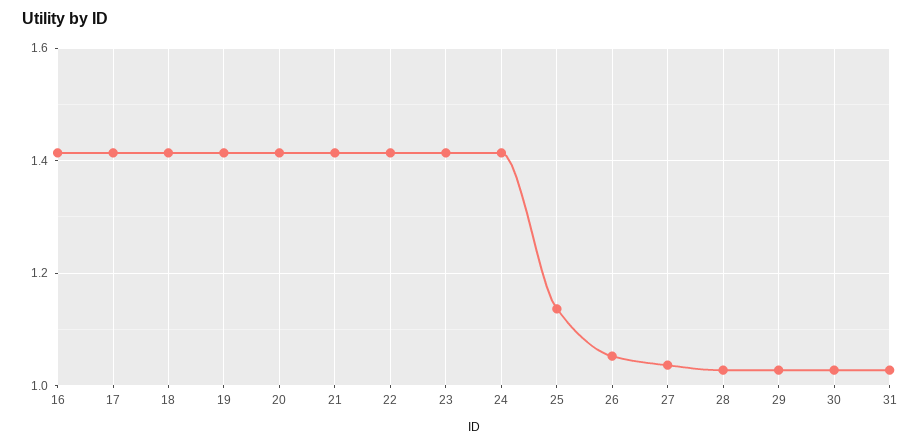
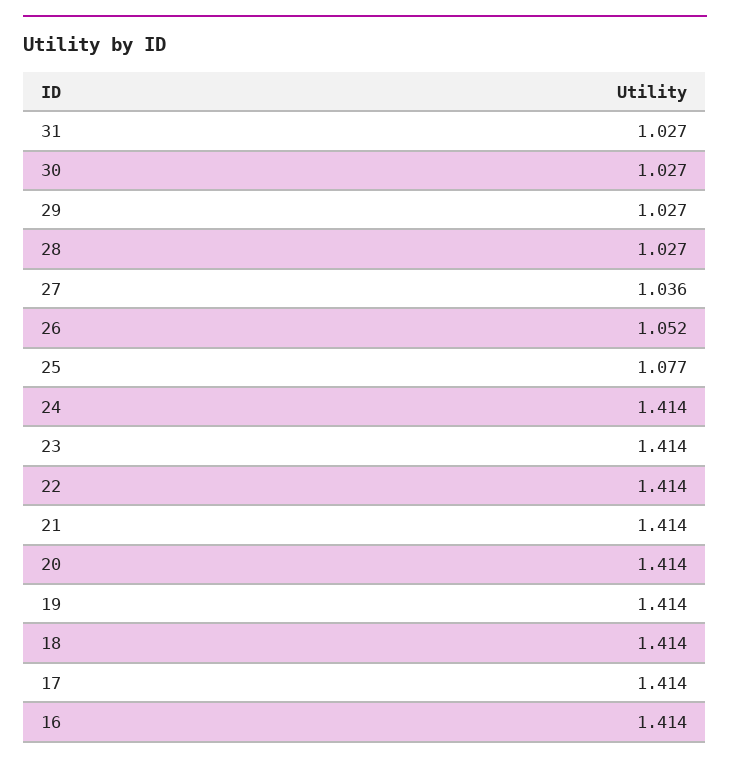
  {
    "16": 1.414,
    "17": 1.414,
    "18": 1.414,
    "19": 1.414,
    "20": 1.414,
    "21": 1.414,
    "22": 1.414,
    "23": 1.414,
    "24": 1.414,
-   "25": 1.14,
+   "25": 1.077,
    "26": 1.052,
    "27": 1.036,
    "28": 1.027,
    "29": 1.027,
    "30": 1.027,
    "31": 1.027
  }

